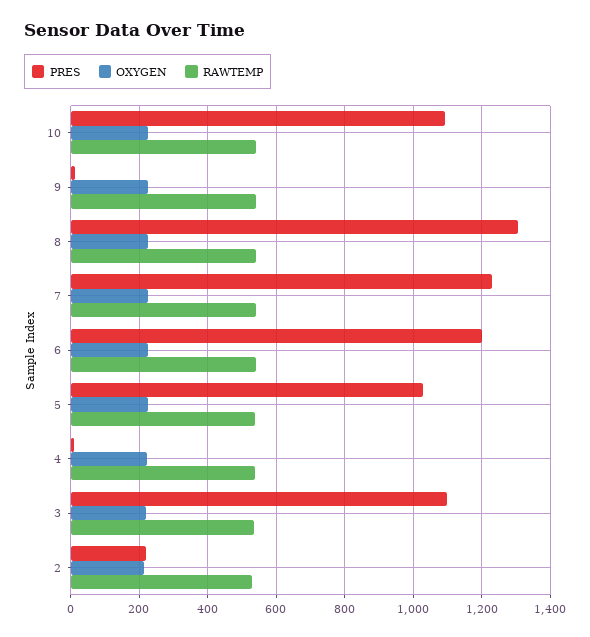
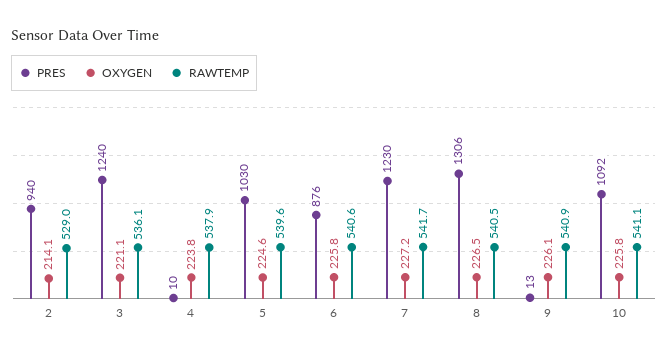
  {
    "PRES": {
      "10": 1092,
      "9": 13,
      "8": 1306,
      "7": 1230,
-     "6": 1200,
+     "6": 876,
      "5": 1030,
      "4": 10,
-     "3": 1100,
+     "3": 1240,
-     "2": 220
+     "2": 940
    },
    "OXYGEN": {
      "10": 225.8,
      "9": 226.1,
      "8": 226.5,
      "7": 227.2,
      "6": 225.8,
      "5": 224.6,
      "4": 223.8,
      "3": 221.1,
      "2": 214.1
    },
    "RAWTEMP": {
      "10": 541.1,
      "9": 540.9,
      "8": 540.5,
      "7": 541.7,
      "6": 540.6,
      "5": 539.6,
      "4": 537.9,
      "3": 536.1,
      "2": 529
    }
  }

